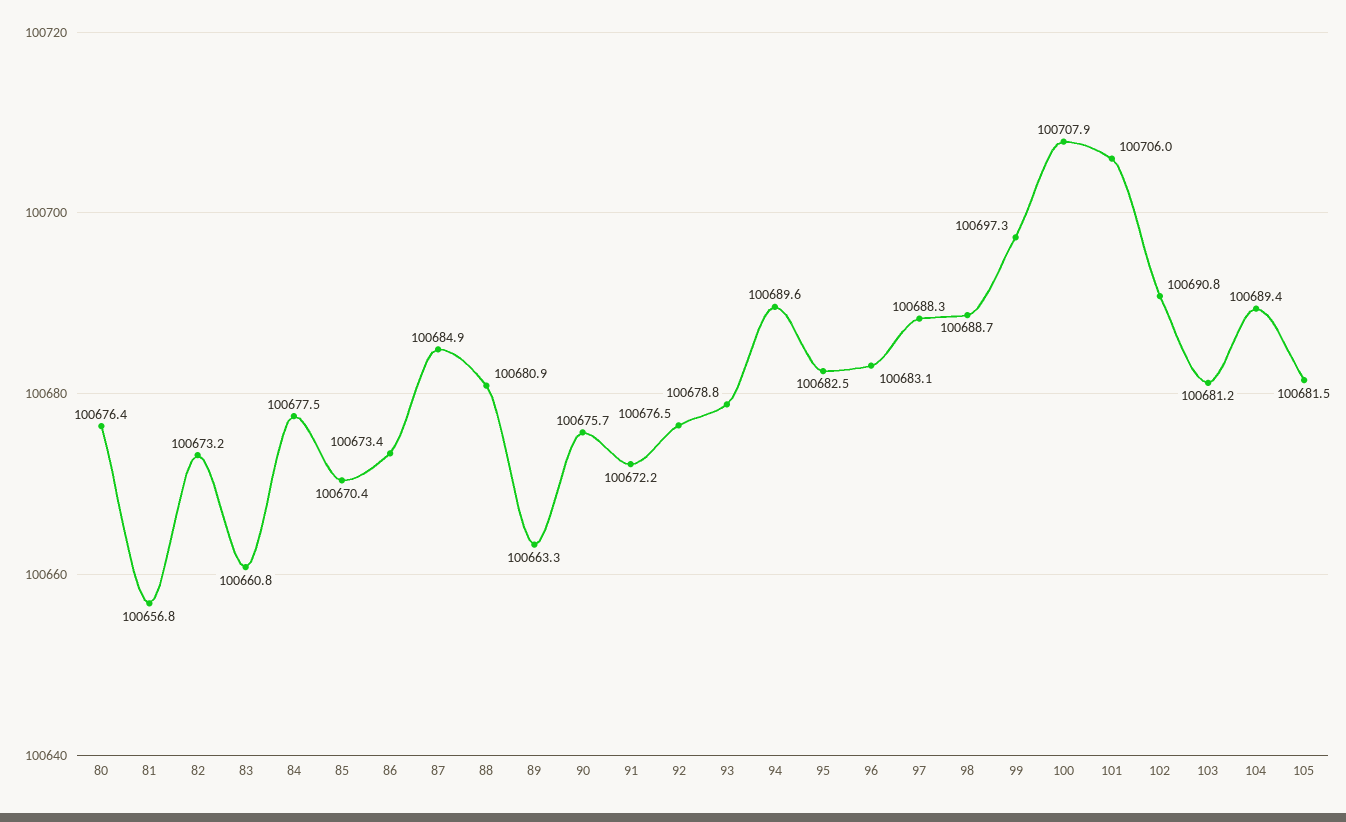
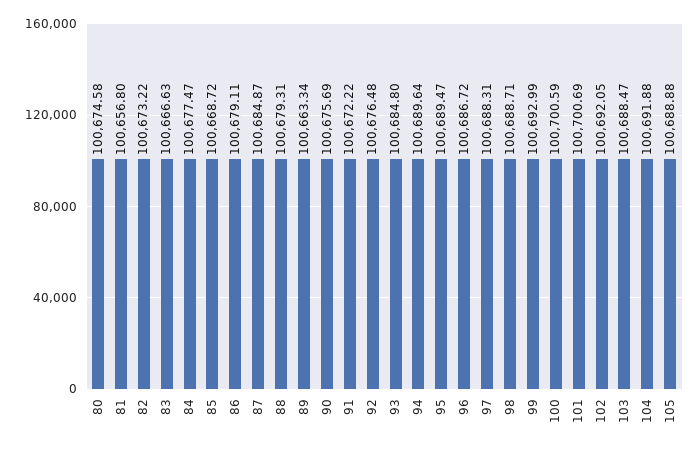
  {
-   "80": 100676.4,
+   "80": 100674.58,
    "81": 100656.8,
    "82": 100673.22,
-   "83": 100660.8,
+   "83": 100666.63,
    "84": 100677.47,
-   "85": 100670.4,
+   "85": 100668.72,
-   "86": 100673.4,
+   "86": 100679.11,
    "87": 100684.87,
-   "88": 100680.9,
+   "88": 100679.31,
    "89": 100663.34,
    "90": 100675.69,
    "91": 100672.22,
    "92": 100676.48,
-   "93": 100678.8,
+   "93": 100684.8,
    "94": 100689.64,
-   "95": 100682.5,
+   "95": 100689.47,
-   "96": 100683.1,
+   "96": 100686.72,
    "97": 100688.31,
    "98": 100688.71,
-   "99": 100697.3,
+   "99": 100692.99,
-   "100": 100707.9,
+   "100": 100700.59,
-   "101": 100706,
+   "101": 100700.69,
-   "102": 100690.8,
+   "102": 100692.05,
-   "103": 100681.2,
+   "103": 100688.47,
-   "104": 100689.4,
+   "104": 100691.88,
-   "105": 100681.5
+   "105": 100688.88
  }

